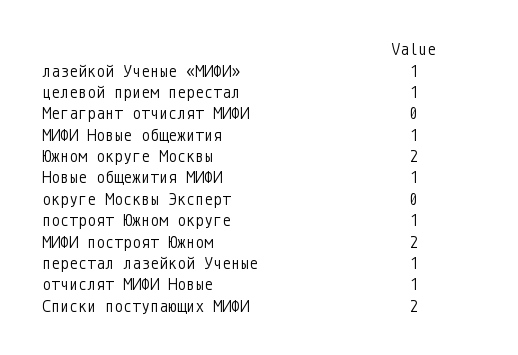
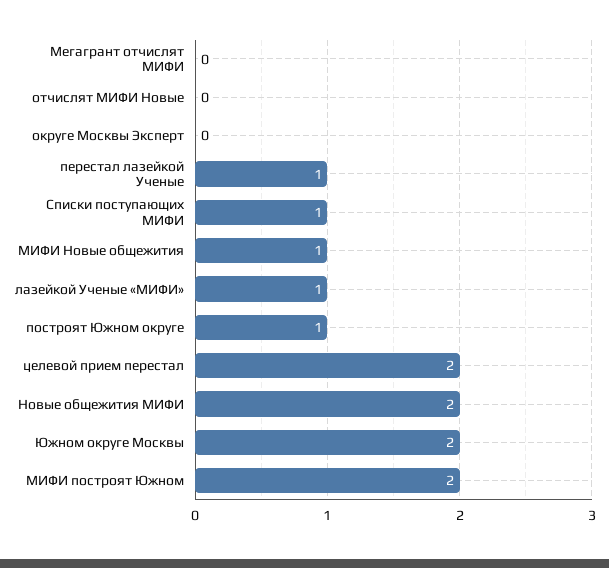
  {
    "лазейкой Ученые «МИФИ»": 1,
-   "целевой прием перестал": 1,
+   "целевой прием перестал": 2,
    "Мегагрант отчислят МИФИ": 0,
    "МИФИ Новые общежития": 1,
    "Южном округе Москвы": 2,
-   "Новые общежития МИФИ": 1,
+   "Новые общежития МИФИ": 2,
    "округе Москвы Эксперт": 0,
    "построят Южном округе": 1,
    "МИФИ построят Южном": 2,
    "перестал лазейкой Ученые": 1,
-   "отчислят МИФИ Новые": 1,
+   "отчислят МИФИ Новые": 0,
-   "Списки поступающих МИФИ": 2
+   "Списки поступающих МИФИ": 1
  }

